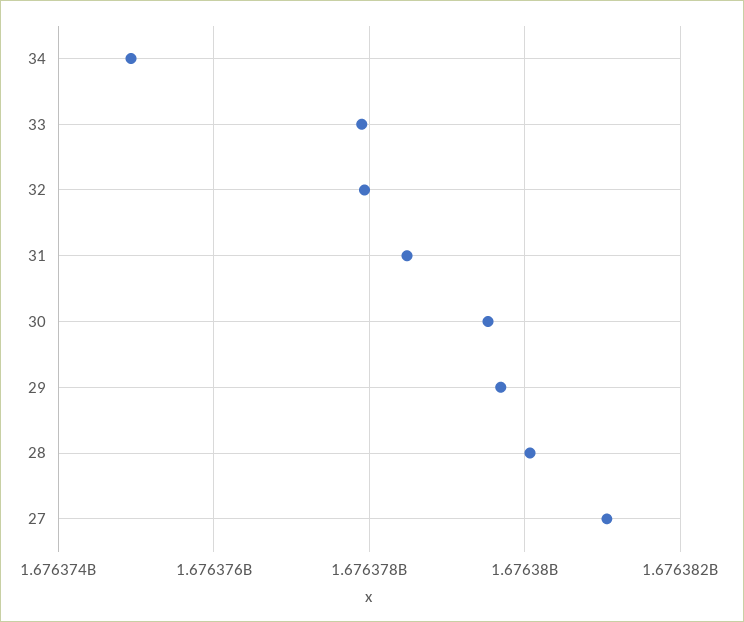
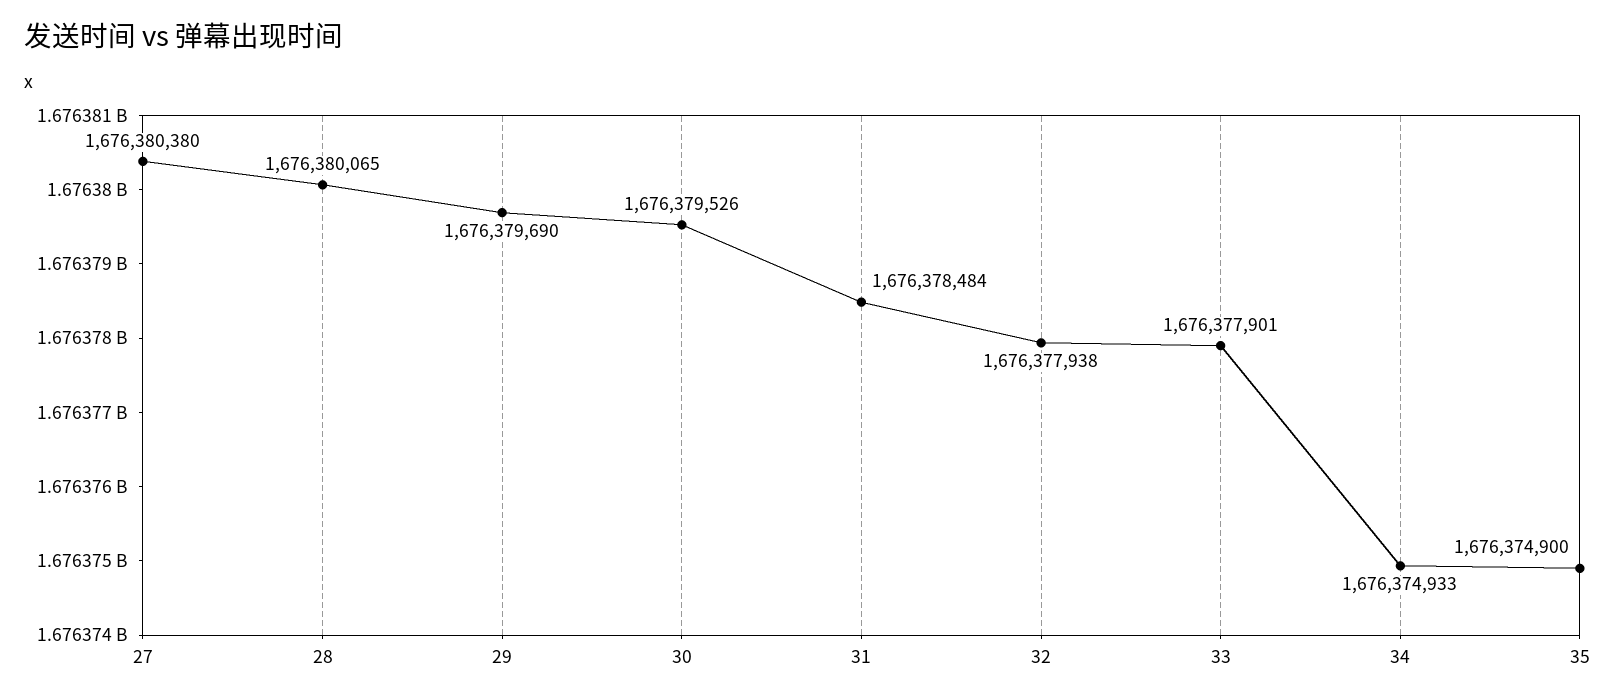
  {
    "34": 1676374933,
    "33": 1676377901,
    "32": 1676377938,
    "31": 1676378484,
    "30": 1676379526,
    "29": 1676379690,
    "28": 1676380065,
-   "27": 1676381000
+   "27": 1676380380,
+   "35": 1676374900
  }

